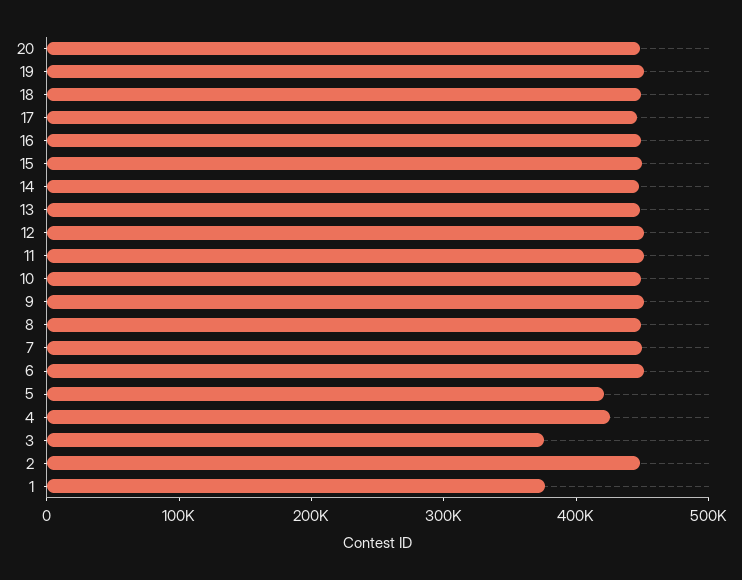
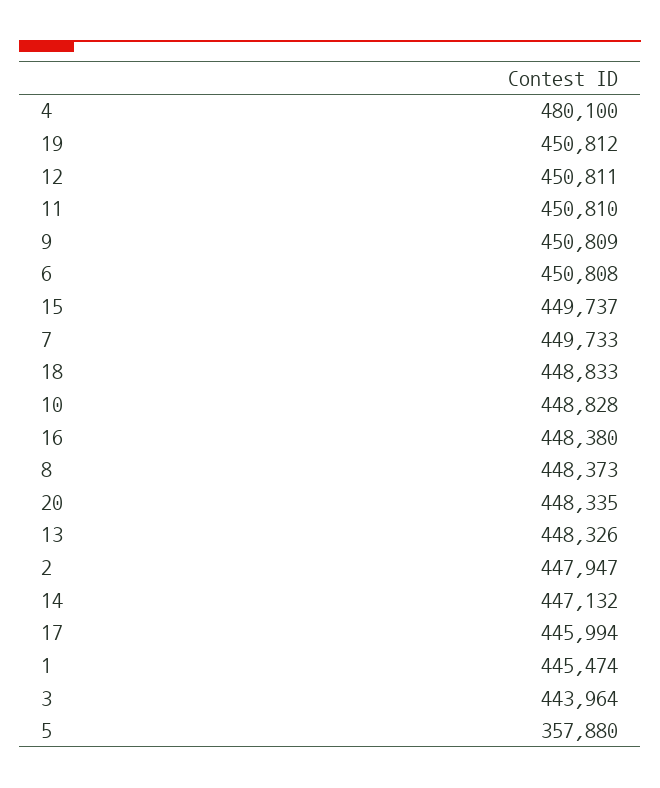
  {
    "20": 448335,
    "19": 450812,
    "18": 448833,
    "17": 445994,
    "16": 448380,
    "15": 449737,
    "14": 447132,
    "13": 448326,
    "12": 450811,
    "11": 450810,
    "10": 448828,
    "9": 450809,
    "8": 448373,
    "7": 449733,
    "6": 450808,
-   "5": 420000,
+   "5": 357880,
-   "4": 420000,
+   "4": 480100,
-   "3": 380000,
+   "3": 443964,
    "2": 447947,
-   "1": 380000
+   "1": 445474
  }

